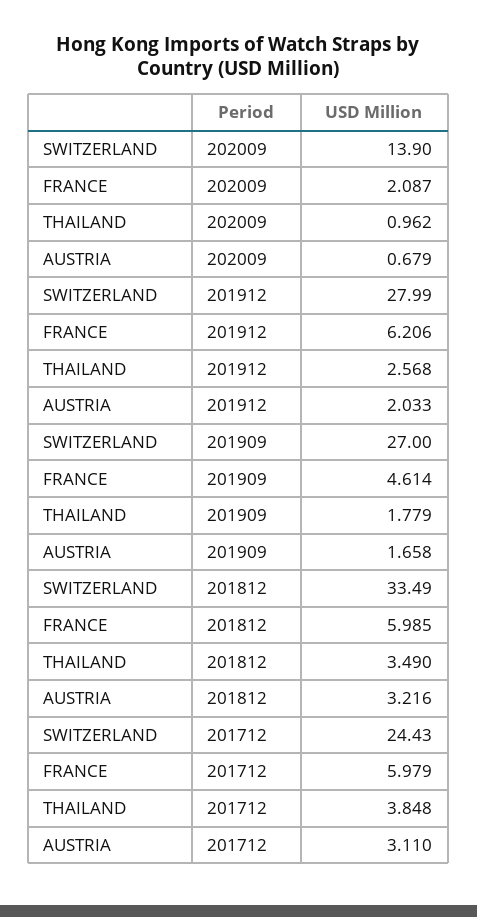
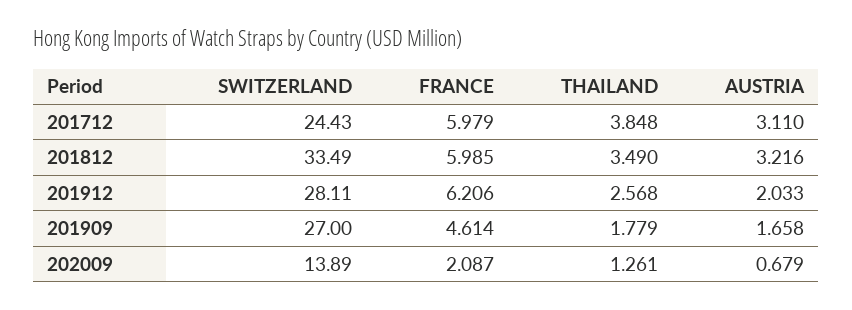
  {
    "SWITZERLAND": {
-     "202009": 13.9,
+     "202009": 13.89,
-     "201912": 27.99,
+     "201912": 28.11,
      "201909": 27,
      "201812": 33.49,
      "201712": 24.43
    },
    "FRANCE": {
      "202009": 2.087,
      "201912": 6.206,
      "201909": 4.614,
      "201812": 5.985,
      "201712": 5.979
    },
    "THAILAND": {
-     "202009": 0.962,
+     "202009": 1.261,
      "201912": 2.568,
      "201909": 1.779,
      "201812": 3.49,
      "201712": 3.848
    },
    "AUSTRIA": {
      "202009": 0.679,
      "201912": 2.033,
      "201909": 1.658,
      "201812": 3.216,
      "201712": 3.11
    }
  }

